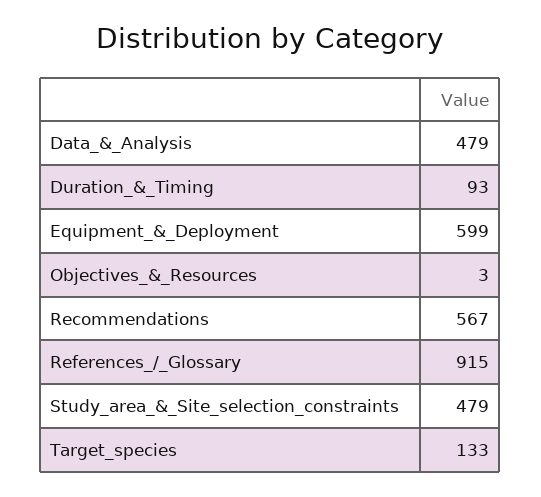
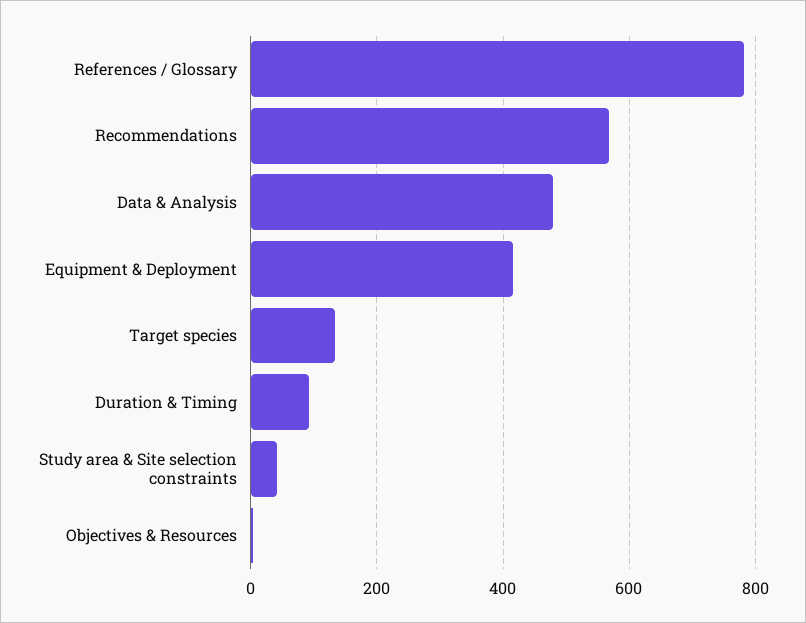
  {
    "Data_&_Analysis": 479,
    "Duration_&_Timing": 93,
-   "Equipment_&_Deployment": 599,
+   "Equipment_&_Deployment": 420,
    "Objectives_&_Resources": 3,
    "Recommendations": 567,
-   "References_/_Glossary": 915,
+   "References_/_Glossary": 780,
-   "Study_area_&_Site_selection_constraints": 479,
+   "Study_area_&_Site_selection_constraints": 40,
    "Target_species": 133
  }

